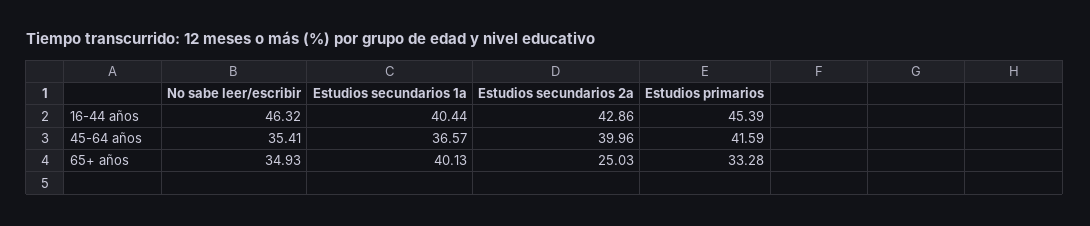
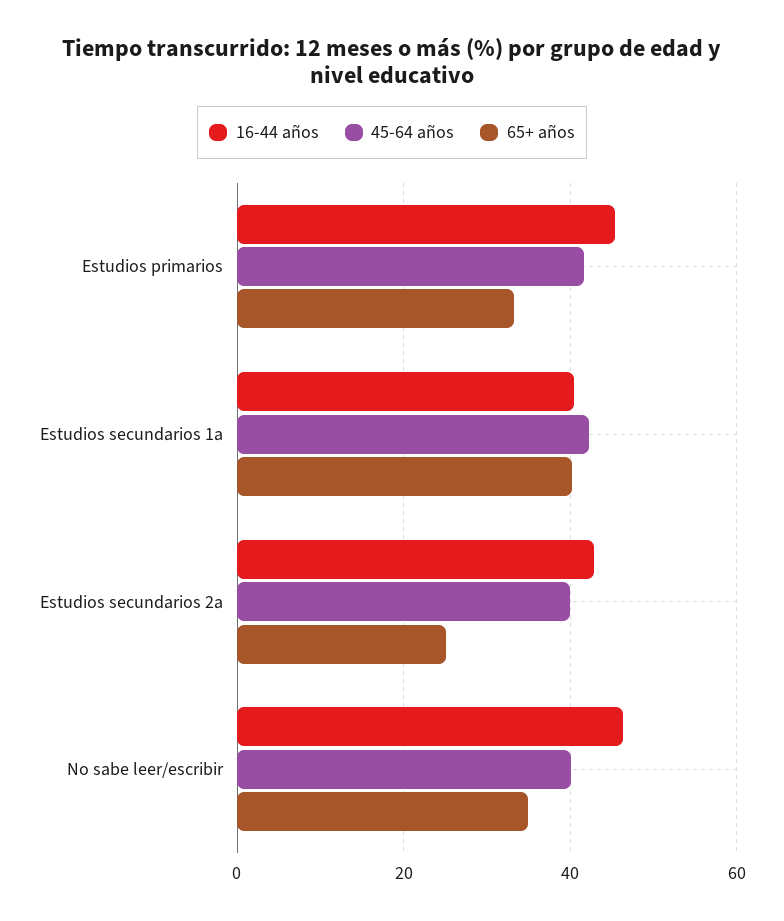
  {
    "16-44 años": {
      "No sabe leer/escribir": 46.32,
      "Estudios secundarios 1a": 40.44,
      "Estudios secundarios 2a": 42.86,
      "Estudios primarios": 45.39
    },
    "45-64 años": {
-     "No sabe leer/escribir": 35.41,
+     "No sabe leer/escribir": 40,
-     "Estudios secundarios 1a": 36.57,
+     "Estudios secundarios 1a": 42,
      "Estudios secundarios 2a": 39.96,
      "Estudios primarios": 41.59
    },
    "65+ años": {
      "No sabe leer/escribir": 34.93,
      "Estudios secundarios 1a": 40.13,
      "Estudios secundarios 2a": 25.03,
      "Estudios primarios": 33.28
    }
  }

